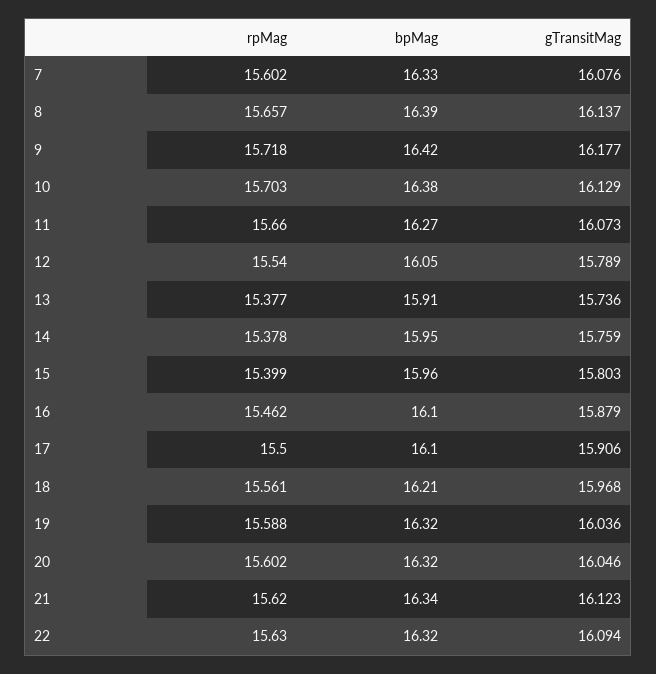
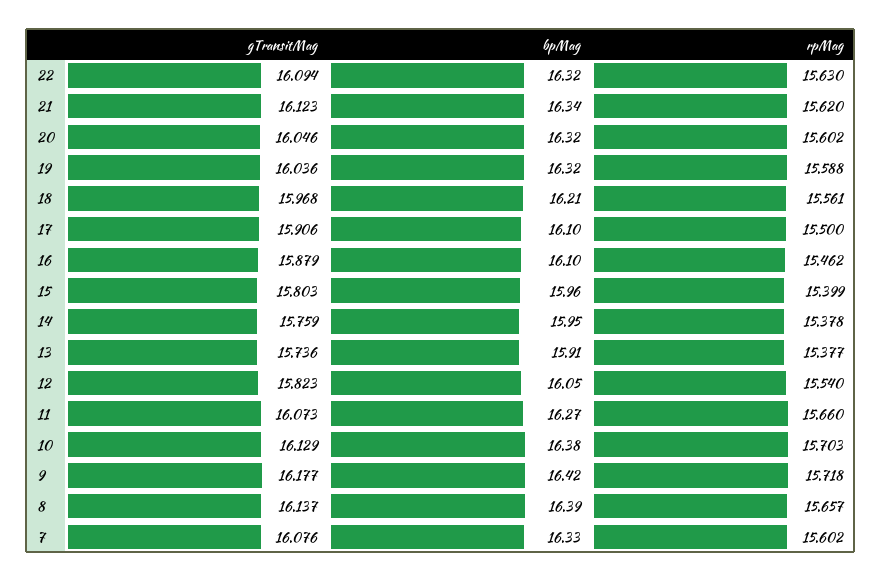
  {
    "rpMag": {
      "7": 15.602,
      "8": 15.657,
      "9": 15.718,
      "10": 15.703,
      "11": 15.66,
      "12": 15.54,
      "13": 15.377,
      "14": 15.378,
      "15": 15.399,
      "16": 15.462,
      "17": 15.5,
      "18": 15.561,
      "19": 15.588,
      "20": 15.602,
      "21": 15.62,
      "22": 15.63
    },
    "bpMag": {
      "7": 16.33,
      "8": 16.39,
      "9": 16.42,
      "10": 16.38,
      "11": 16.27,
      "12": 16.05,
      "13": 15.91,
      "14": 15.95,
      "15": 15.96,
      "16": 16.1,
      "17": 16.1,
      "18": 16.21,
      "19": 16.32,
      "20": 16.32,
      "21": 16.34,
      "22": 16.32
    },
    "gTransitMag": {
      "7": 16.076,
      "8": 16.137,
      "9": 16.177,
      "10": 16.129,
      "11": 16.073,
-     "12": 15.789,
+     "12": 15.823,
      "13": 15.736,
      "14": 15.759,
      "15": 15.803,
      "16": 15.879,
      "17": 15.906,
      "18": 15.968,
      "19": 16.036,
      "20": 16.046,
      "21": 16.123,
      "22": 16.094
    }
  }

